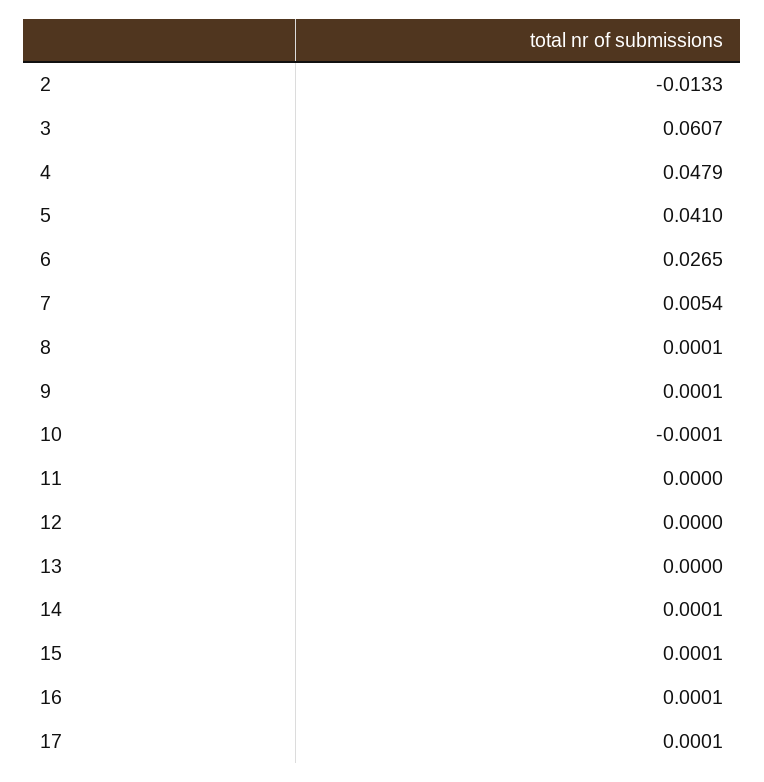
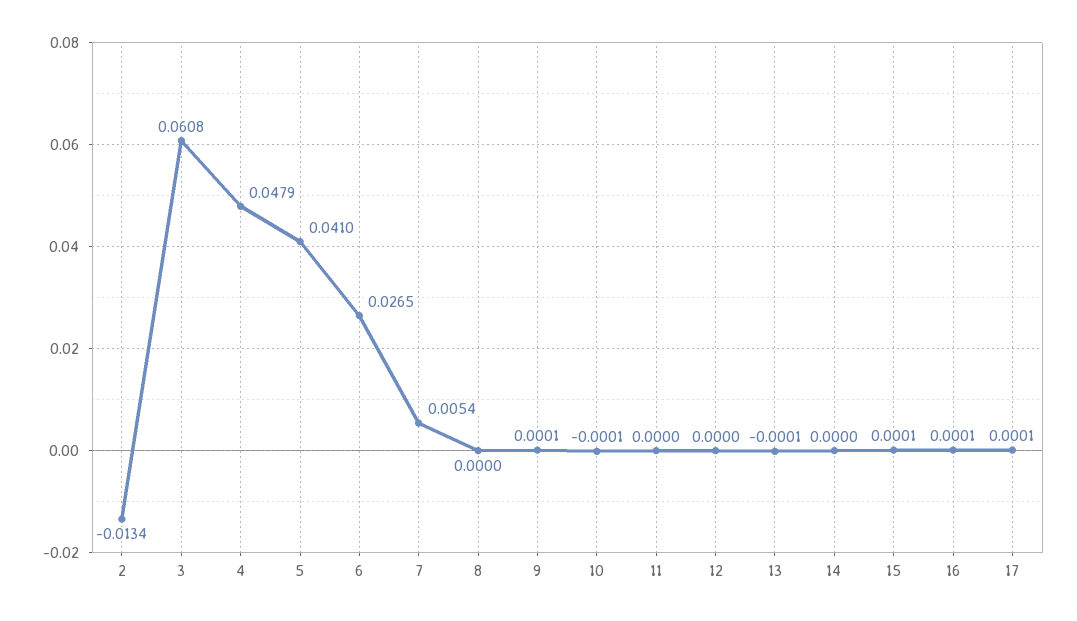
  {
-   "2": -0.0133,
+   "2": -0.0134,
-   "3": 0.0607,
+   "3": 0.0608,
    "4": 0.0479,
    "5": 0.041,
    "6": 0.0265,
    "7": 0.0054,
-   "8": 0.0001,
+   "8": 0,
    "9": 0.0001,
    "10": -0.0001,
    "11": 0,
    "12": 0,
-   "13": 0,
+   "13": -0.0001,
-   "14": 0.0001,
+   "14": 0,
    "15": 0.0001,
    "16": 0.0001,
    "17": 0.0001
  }

